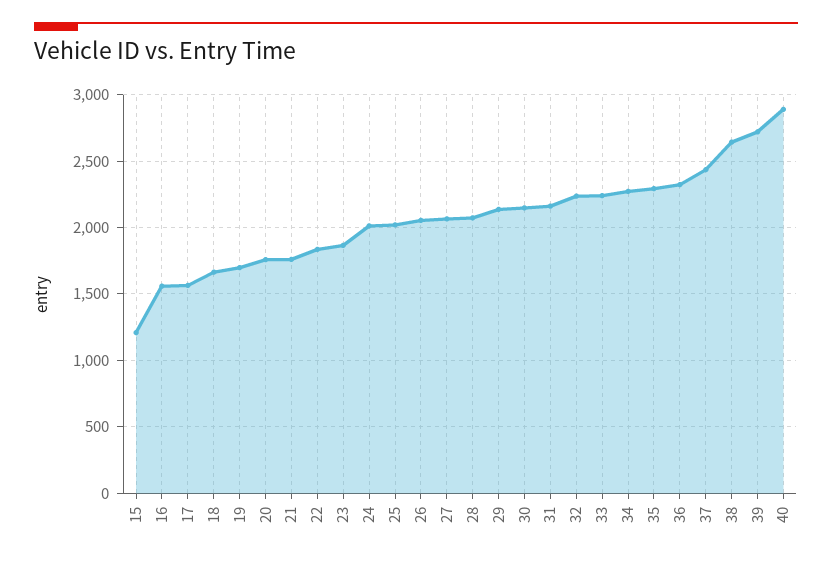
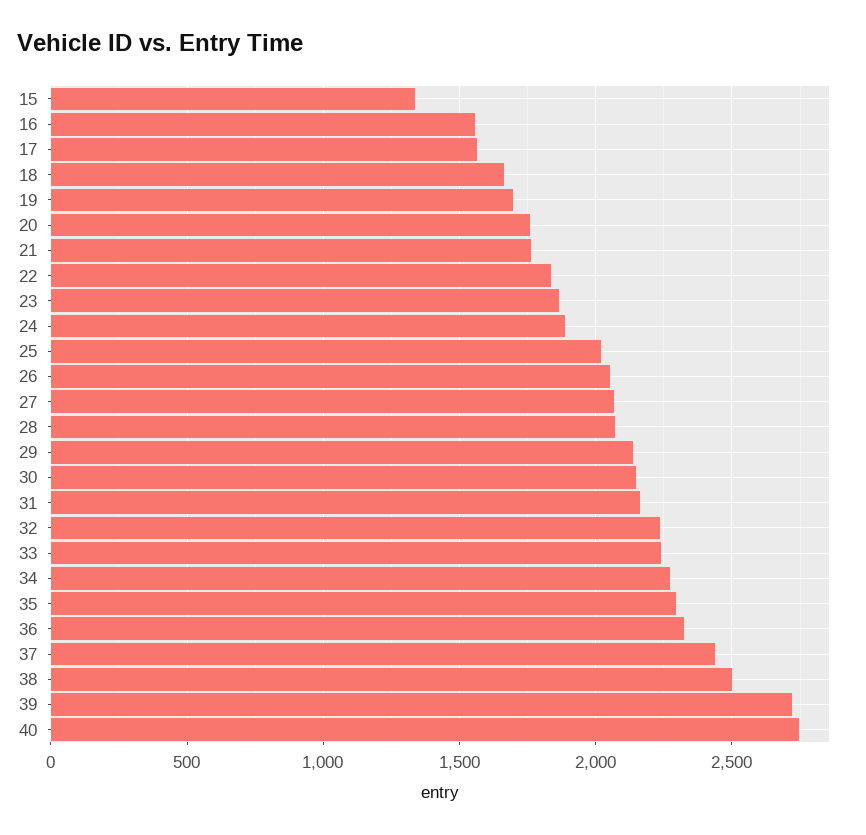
  {
-   "15": 1200,
+   "15": 1350,
    "16": 1550,
    "17": 1550,
    "18": 1650,
    "19": 1700,
    "20": 1750,
    "21": 1750,
    "22": 1850,
    "23": 1850,
-   "24": 2000,
+   "24": 1900,
    "25": 2000,
    "26": 2050,
    "27": 2050,
    "28": 2050,
    "29": 2150,
    "30": 2150,
    "31": 2150,
    "32": 2250,
    "33": 2250,
    "34": 2250,
    "35": 2300,
    "36": 2300,
    "37": 2450,
-   "38": 2650,
+   "38": 2500,
    "39": 2700,
-   "40": 2900
+   "40": 2750
  }

